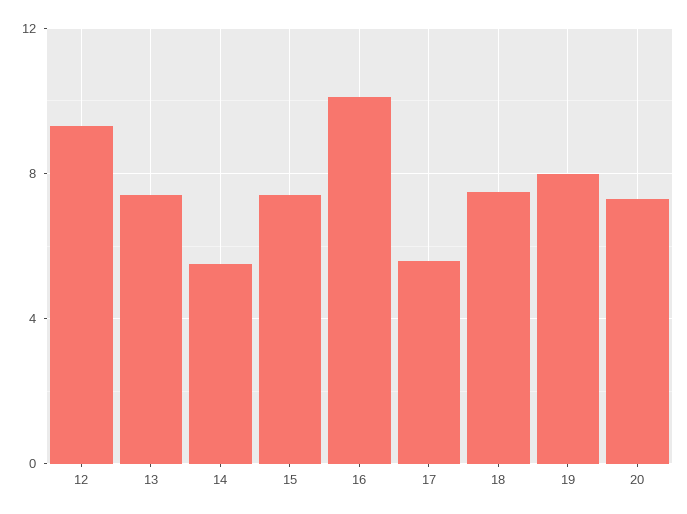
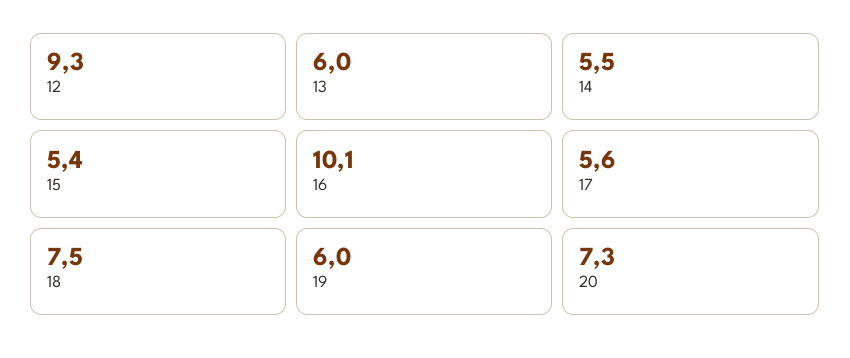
  {
    "12": 9.3,
-   "13": 7.5,
+   "13": 6,
    "14": 5.5,
-   "15": 7.5,
+   "15": 5.4,
    "16": 10.1,
    "17": 5.6,
    "18": 7.5,
-   "19": 8,
+   "19": 6,
    "20": 7.3
  }

